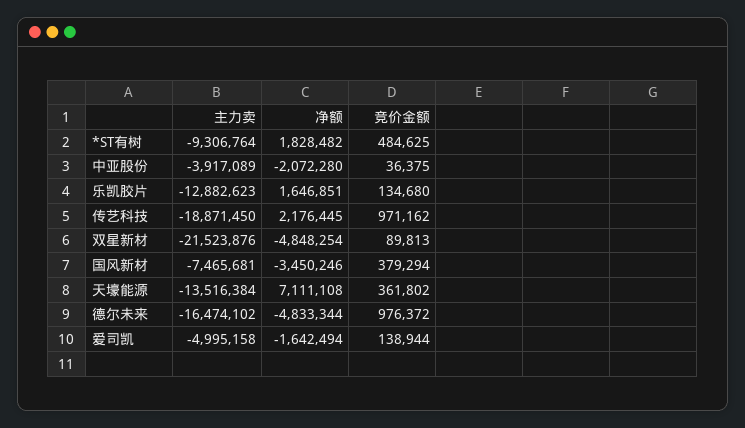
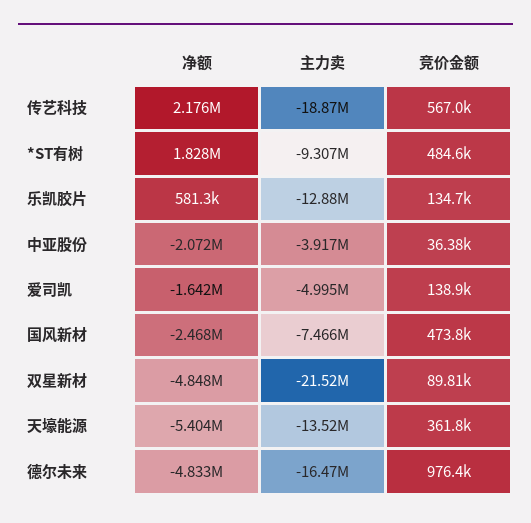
  {
    "主力卖": {
      "*ST有树": -9306764,
      "中亚股份": -3917089,
      "乐凯胶片": -12882623,
      "传艺科技": -18871450,
      "双星新材": -21523876,
      "国风新材": -7465681,
      "天壕能源": -13516384,
      "德尔未来": -16474102,
      "爱司凯": -4995158
    },
    "净额": {
      "*ST有树": 1828482,
      "中亚股份": -2072280,
-     "乐凯胶片": 1646851,
+     "乐凯胶片": 581300,
      "传艺科技": 2176445,
      "双星新材": -4848254,
-     "国风新材": -3450246,
+     "国风新材": -2468000,
-     "天壕能源": 7111108,
+     "天壕能源": -5404000,
      "德尔未来": -4833344,
      "爱司凯": -1642494
    },
    "竞价金额": {
      "*ST有树": 484625,
      "中亚股份": 36375,
      "乐凯胶片": 134680,
-     "传艺科技": 971162,
+     "传艺科技": 567000,
      "双星新材": 89813,
-     "国风新材": 379294,
+     "国风新材": 473800,
      "天壕能源": 361802,
      "德尔未来": 976372,
      "爱司凯": 138944
    }
  }

